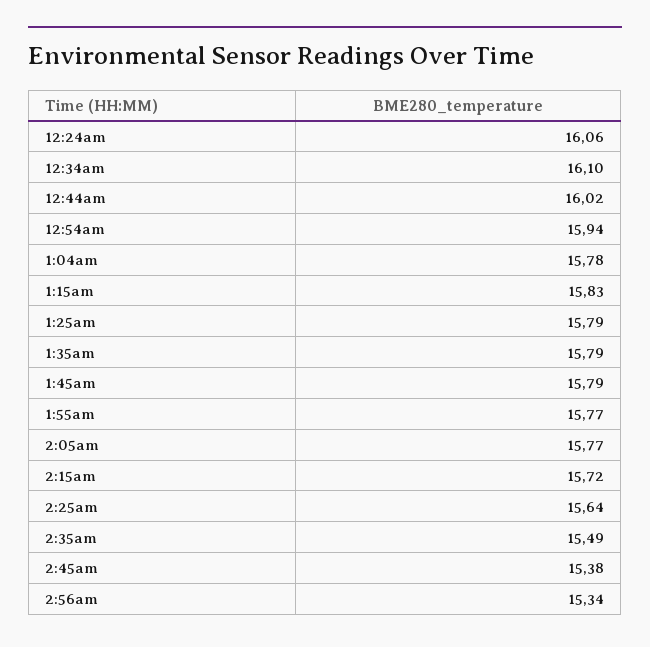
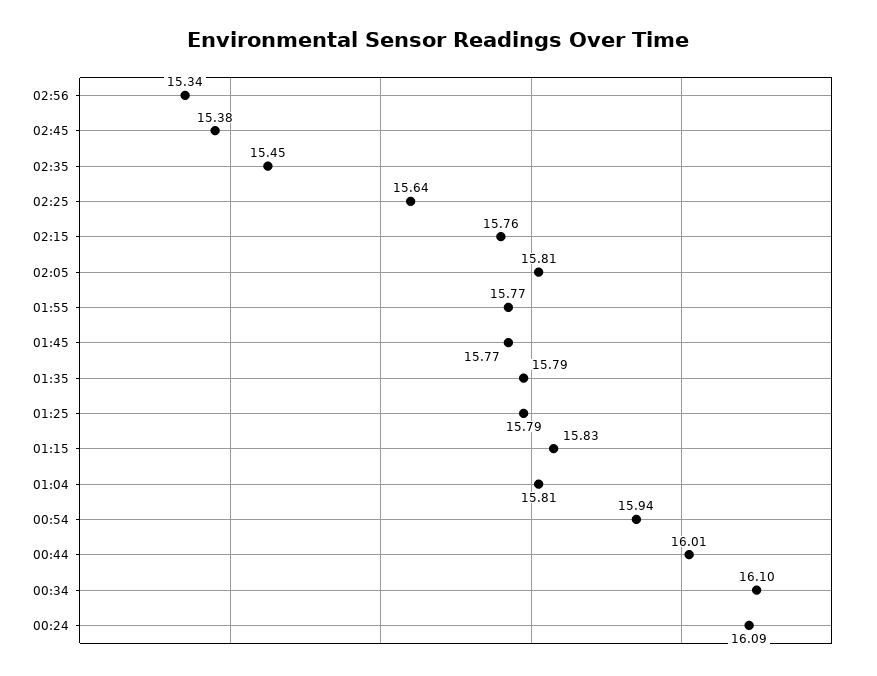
  {
-   "12:24am": 16.06,
+   "12:24am": 16.09,
    "12:34am": 16.1,
-   "12:44am": 16.02,
+   "12:44am": 16.01,
    "12:54am": 15.94,
-   "1:04am": 15.78,
+   "1:04am": 15.81,
    "1:15am": 15.83,
    "1:25am": 15.79,
    "1:35am": 15.79,
-   "1:45am": 15.79,
+   "1:45am": 15.77,
    "1:55am": 15.77,
-   "2:05am": 15.77,
+   "2:05am": 15.81,
-   "2:15am": 15.72,
+   "2:15am": 15.76,
    "2:25am": 15.64,
-   "2:35am": 15.49,
+   "2:35am": 15.45,
    "2:45am": 15.38,
    "2:56am": 15.34
  }

